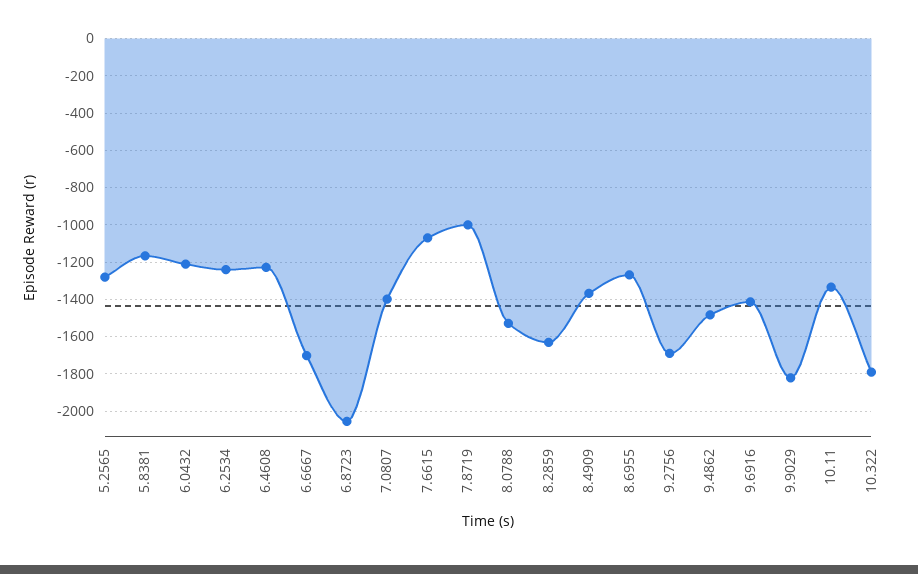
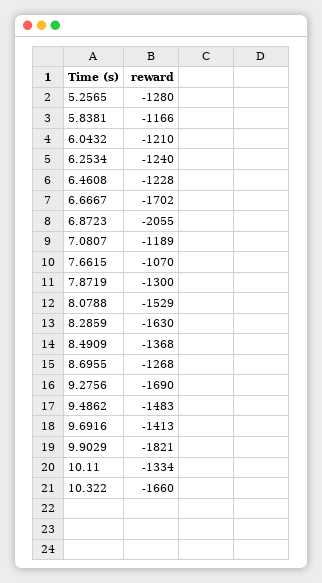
  {
    "5.2565": -1280,
    "5.8381": -1166,
    "6.0432": -1210,
    "6.2534": -1240,
    "6.4608": -1228,
    "6.6667": -1702,
    "6.8723": -2055,
-   "7.0807": -1400,
+   "7.0807": -1189,
    "7.6615": -1070,
-   "7.8719": -1000,
+   "7.8719": -1300,
    "8.0788": -1529,
    "8.2859": -1630,
    "8.4909": -1368,
    "8.6955": -1268,
    "9.2756": -1690,
    "9.4862": -1483,
    "9.6916": -1413,
    "9.9029": -1821,
    "10.11": -1334,
-   "10.322": -1800
+   "10.322": -1660
  }

